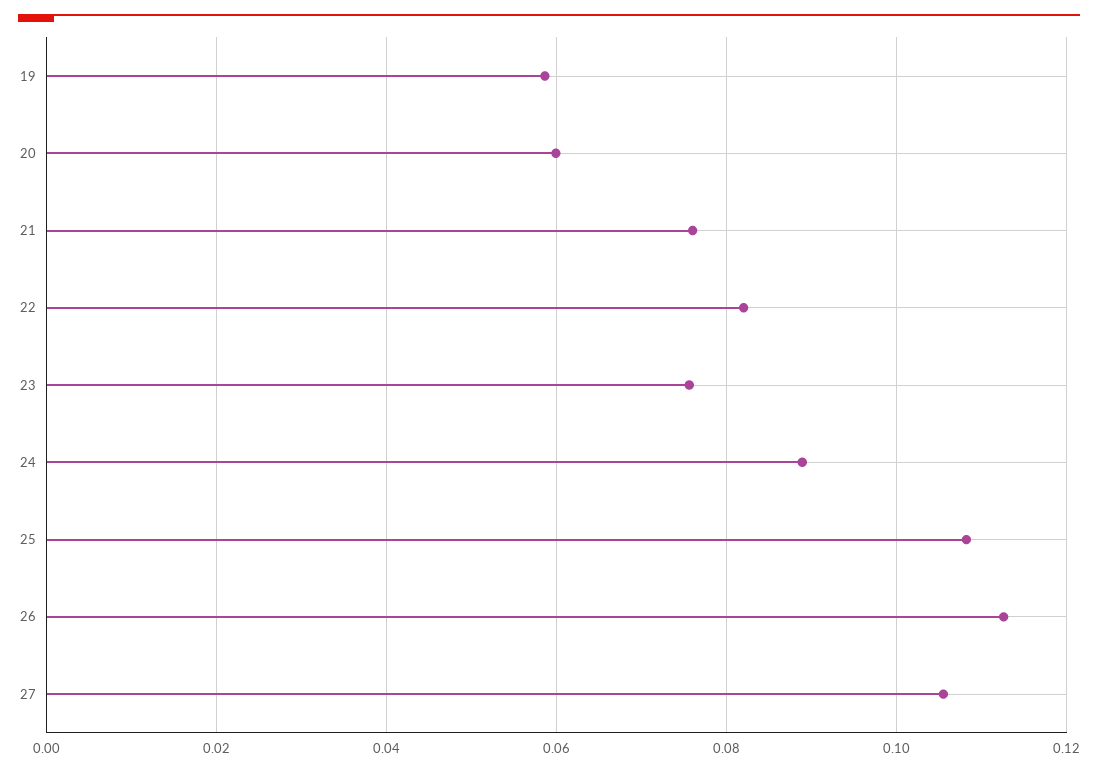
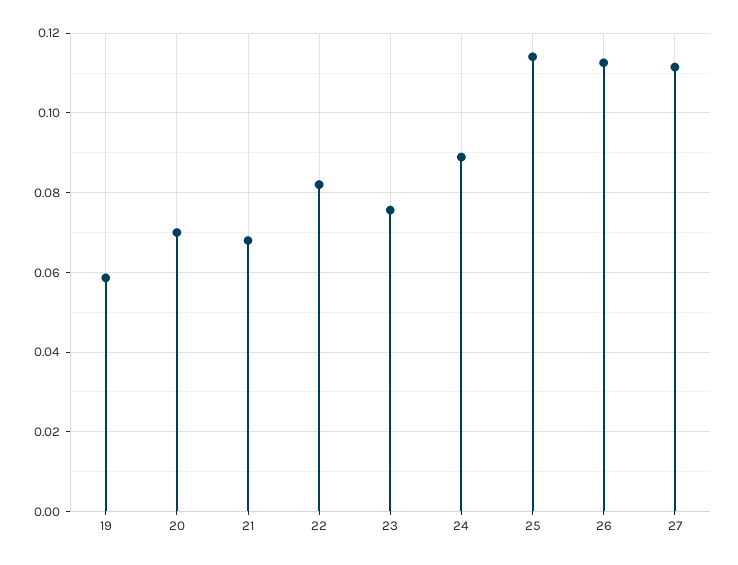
  {
    "19": 0.058,
-   "20": 0.06,
+   "20": 0.07,
-   "21": 0.076,
+   "21": 0.068,
    "22": 0.082,
    "23": 0.076,
    "24": 0.088,
-   "25": 0.108,
+   "25": 0.114,
    "26": 0.112,
-   "27": 0.106
+   "27": 0.112
  }

